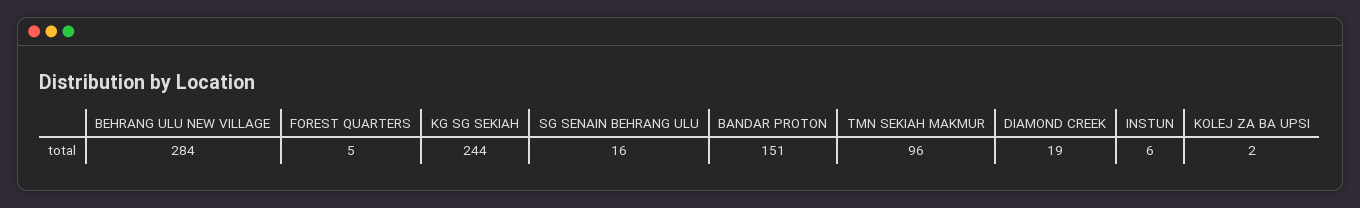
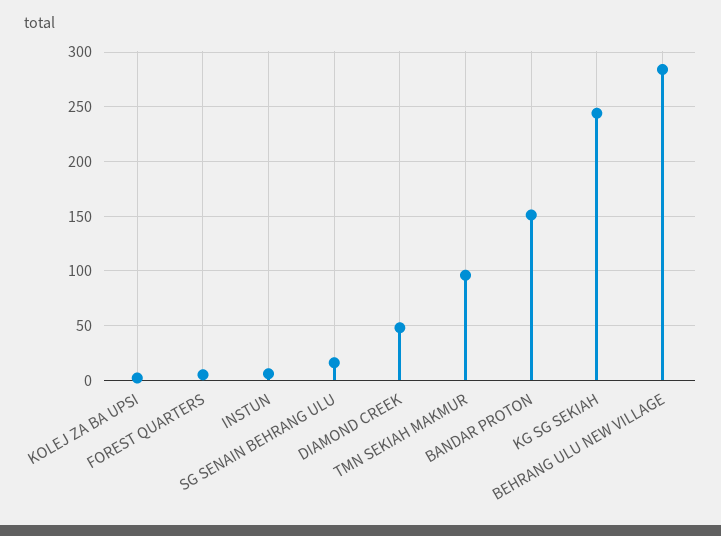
  {
    "BEHRANG ULU NEW VILLAGE": 284,
    "FOREST QUARTERS": 5,
    "KG SG SEKIAH": 244,
    "SG SENAIN BEHRANG ULU": 16,
    "BANDAR PROTON": 151,
    "TMN SEKIAH MAKMUR": 96,
-   "DIAMOND CREEK": 19,
+   "DIAMOND CREEK": 50,
    "INSTUN": 6,
    "KOLEJ ZA BA UPSI": 2
  }

